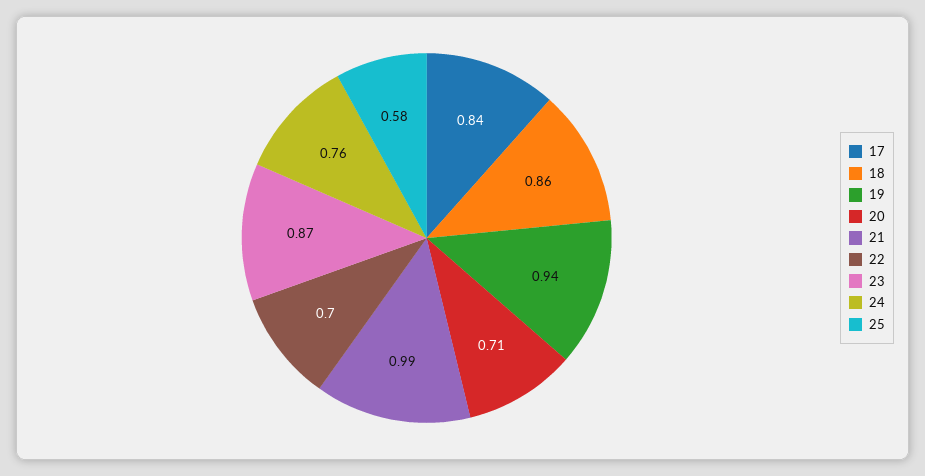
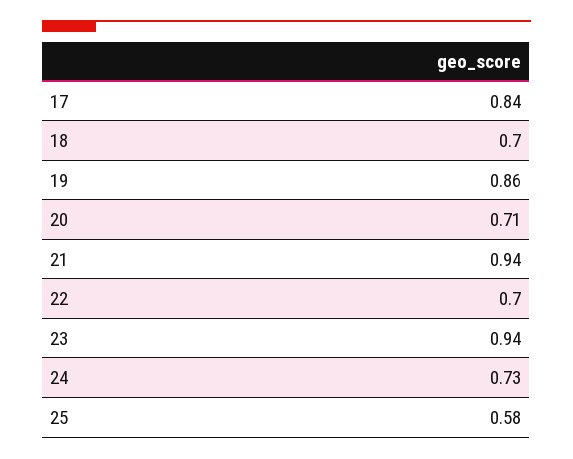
  {
    "17": 0.84,
-   "18": 0.86,
+   "18": 0.7,
-   "19": 0.94,
+   "19": 0.86,
    "20": 0.71,
-   "21": 0.99,
+   "21": 0.94,
    "22": 0.7,
-   "23": 0.87,
+   "23": 0.94,
-   "24": 0.76,
+   "24": 0.73,
    "25": 0.58
  }

